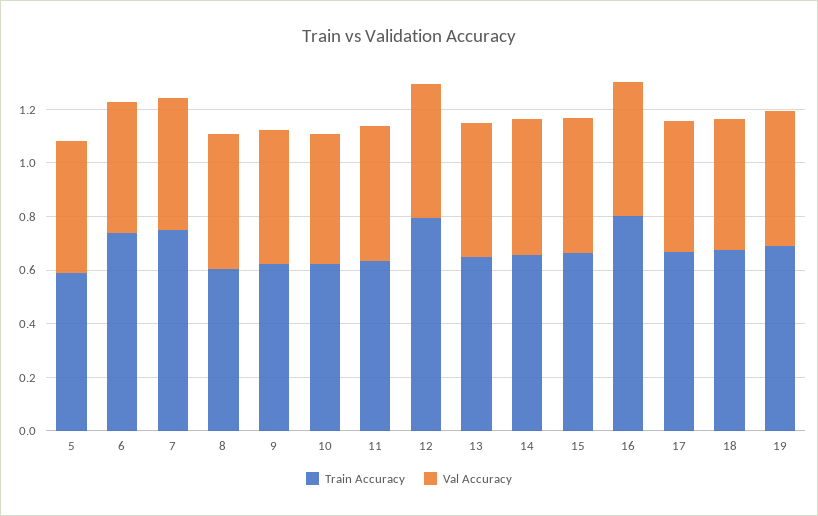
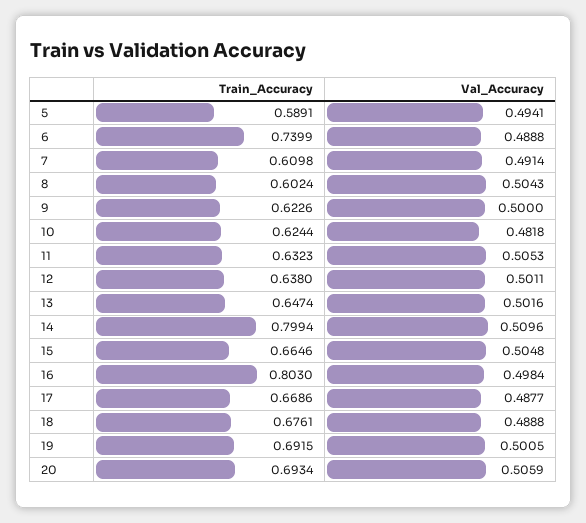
  {
    "Train Accuracy": {
      "5": 0.5891,
      "6": 0.7399,
-     "7": 0.75,
+     "7": 0.6098,
      "8": 0.6024,
      "9": 0.6226,
      "10": 0.6244,
      "11": 0.6323,
-     "12": 0.8,
+     "12": 0.638,
      "13": 0.6474,
-     "14": 0.65,
+     "14": 0.7994,
      "15": 0.6646,
      "16": 0.803,
      "17": 0.6686,
      "18": 0.6761,
-     "19": 0.6915
+     "19": 0.6915,
+     "20": 0.6934
    },
    "Val Accuracy": {
      "5": 0.4941,
      "6": 0.4888,
      "7": 0.4914,
      "8": 0.5043,
      "9": 0.5,
      "10": 0.4818,
      "11": 0.5053,
      "12": 0.5011,
      "13": 0.5016,
      "14": 0.5096,
      "15": 0.5048,
      "16": 0.4984,
      "17": 0.4877,
      "18": 0.4888,
-     "19": 0.5005
+     "19": 0.5005,
+     "20": 0.5059
    }
  }

